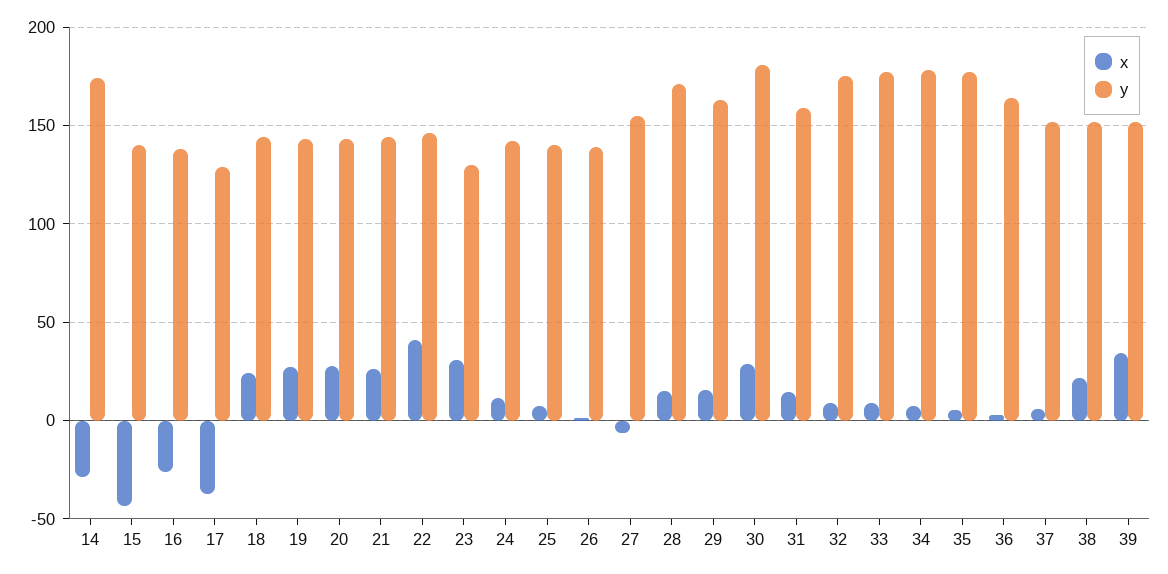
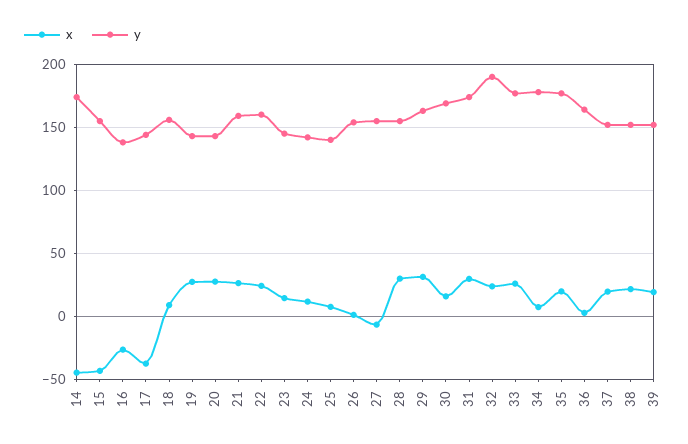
  {
    "x": {
-     "14": -30,
+     "14": -45,
      "15": -45,
      "16": -25,
      "17": -40,
-     "18": 25,
+     "18": 10,
      "19": 25,
      "20": 30,
      "21": 25,
-     "22": 40,
+     "22": 25,
-     "23": 30,
+     "23": 15,
      "24": 10,
      "25": 10,
      "26": 0,
      "27": -5,
-     "28": 15,
+     "28": 30,
-     "29": 15,
+     "29": 30,
-     "30": 30,
+     "30": 15,
-     "31": 15,
+     "31": 30,
-     "32": 10,
+     "32": 25,
-     "33": 10,
+     "33": 25,
      "34": 5,
-     "35": 5,
+     "35": 20,
      "36": 5,
-     "37": 5,
+     "37": 20,
      "38": 20,
-     "39": 35
+     "39": 20
    },
    "y": {
      "14": 175,
-     "15": 140,
+     "15": 155,
      "16": 140,
-     "17": 130,
+     "17": 145,
-     "18": 145,
+     "18": 155,
      "19": 145,
      "20": 145,
-     "21": 145,
+     "21": 160,
-     "22": 145,
+     "22": 160,
-     "23": 130,
+     "23": 145,
      "24": 140,
      "25": 140,
-     "26": 140,
+     "26": 155,
      "27": 155,
-     "28": 170,
+     "28": 155,
      "29": 165,
-     "30": 180,
+     "30": 170,
-     "31": 160,
+     "31": 175,
-     "32": 175,
+     "32": 190,
      "33": 175,
      "34": 180,
      "35": 175,
      "36": 165,
      "37": 150,
      "38": 150,
      "39": 150
    }
  }

